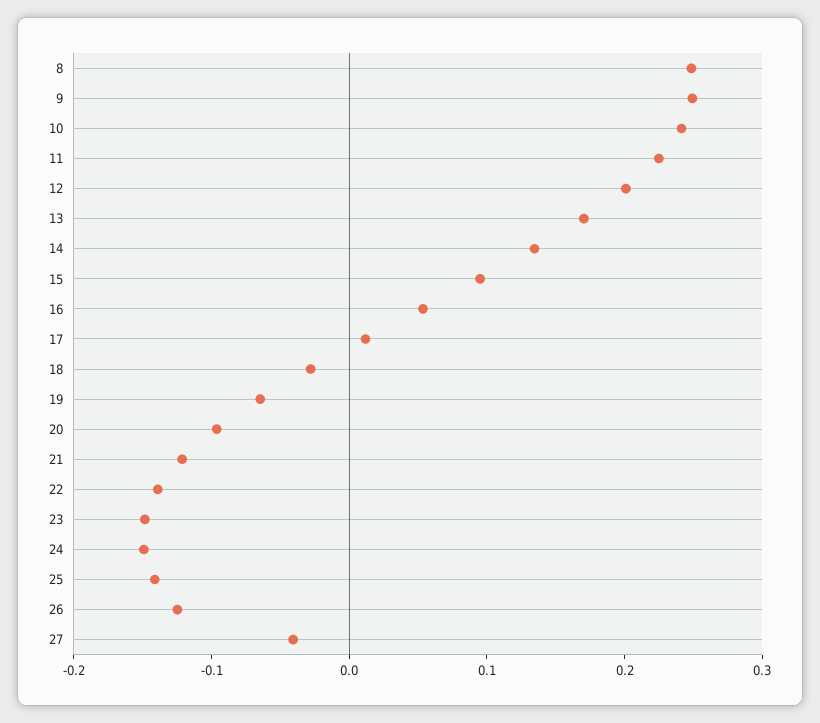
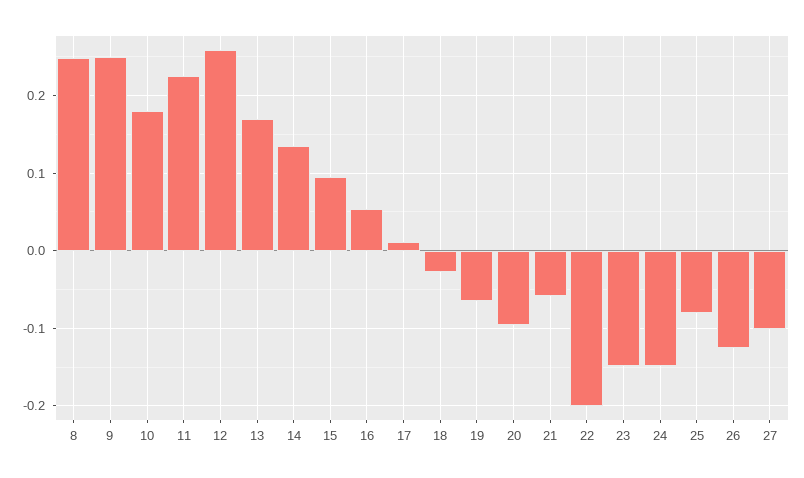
  {
    "8": 0.25,
    "9": 0.25,
-   "10": 0.24,
+   "10": 0.18,
    "11": 0.22,
-   "12": 0.2,
+   "12": 0.26,
    "13": 0.17,
    "14": 0.13,
    "15": 0.1,
    "16": 0.05,
    "17": 0.01,
    "18": -0.03,
    "19": -0.06,
    "20": -0.1,
-   "21": -0.12,
+   "21": -0.06,
-   "22": -0.14,
+   "22": -0.2,
    "23": -0.15,
    "24": -0.15,
-   "25": -0.14,
+   "25": -0.08,
    "26": -0.12,
-   "27": -0.04
+   "27": -0.1
  }

